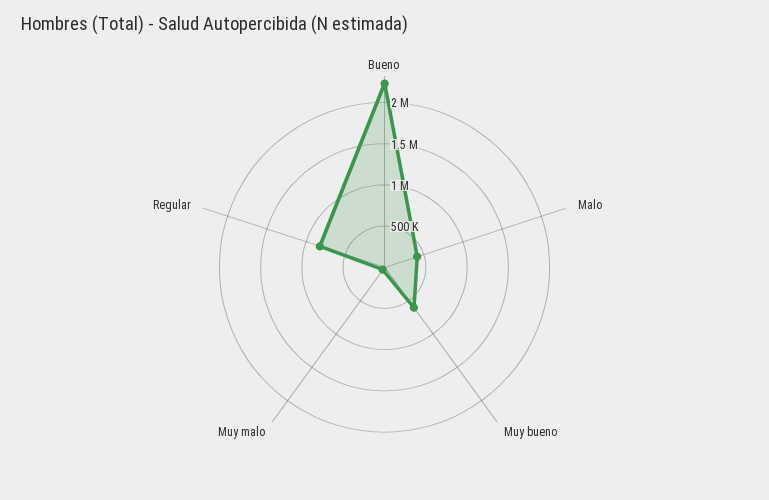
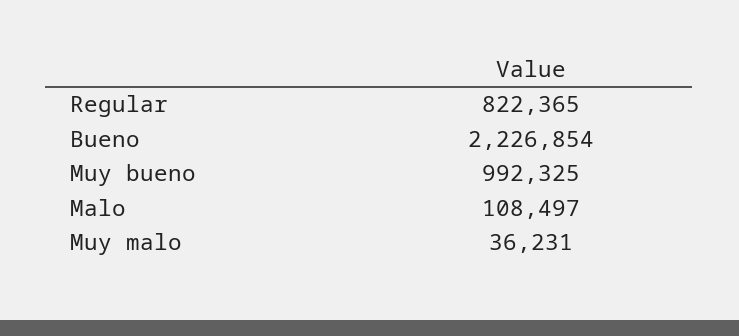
  {
    "Bueno": 2226854,
-   "Malo": 400000,
+   "Malo": 108497,
-   "Muy bueno": 600000,
+   "Muy bueno": 992325,
    "Muy malo": 36231,
    "Regular": 822365
  }

